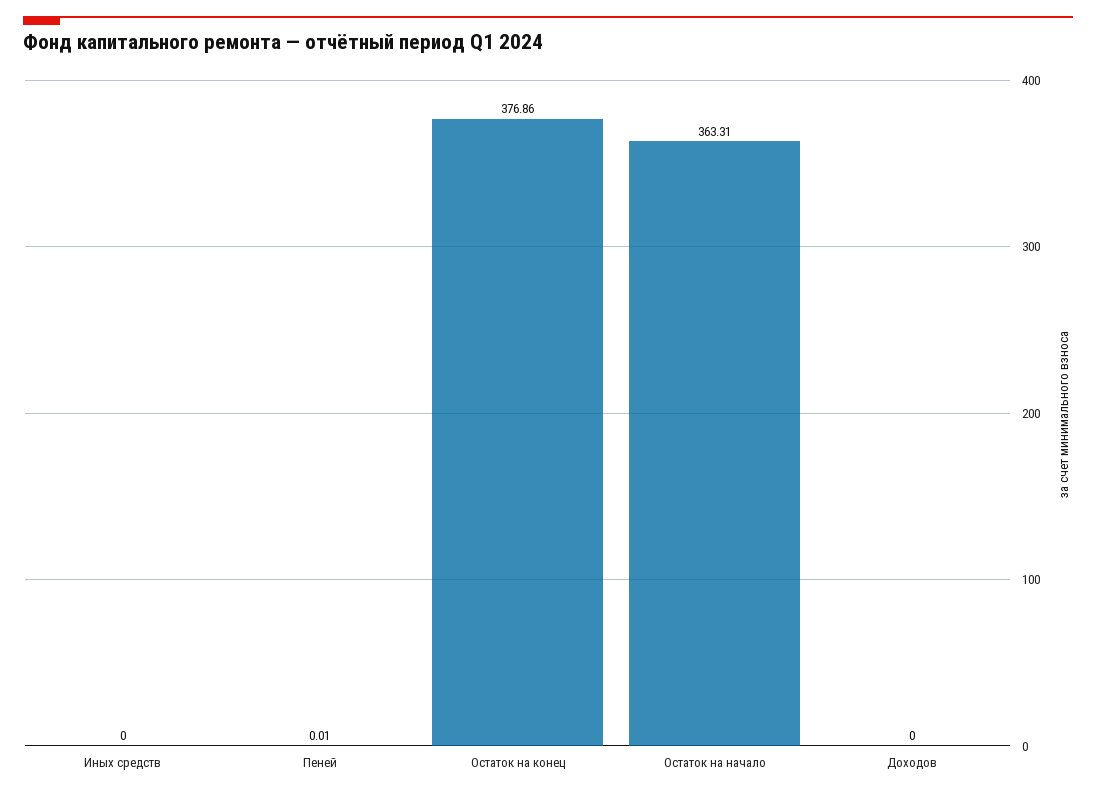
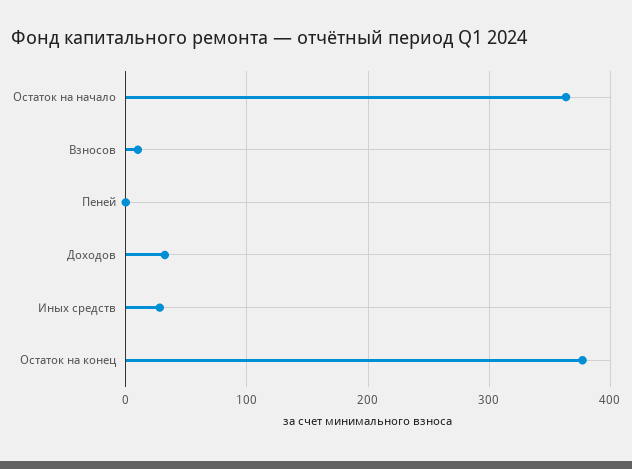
  {
-   "Иных средств": 0,
+   "Иных средств": 30,
    "Пеней": 0.01,
    "Остаток на конец": 376.86,
    "Остаток на начало": 363.31,
-   "Доходов": 0
+   "Доходов": 30,
+   "Взносов": 10
  }

